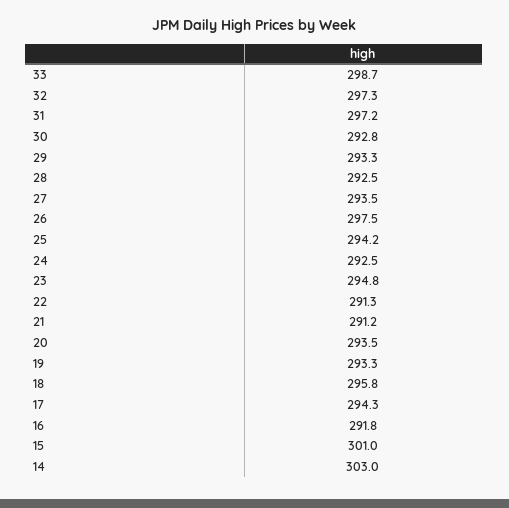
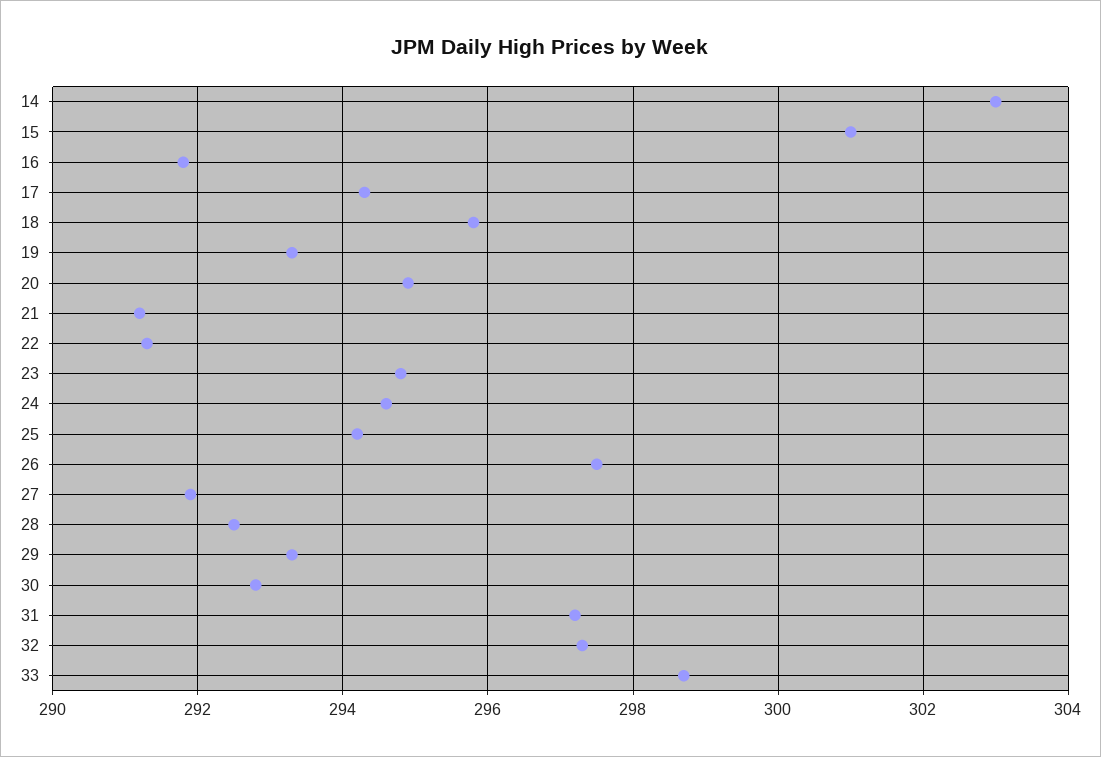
  {
    "33": 298.7,
    "32": 297.3,
    "31": 297.2,
    "30": 292.8,
    "29": 293.3,
    "28": 292.5,
-   "27": 293.5,
+   "27": 292,
    "26": 297.5,
    "25": 294.2,
-   "24": 292.5,
+   "24": 294.5,
    "23": 294.8,
    "22": 291.3,
    "21": 291.2,
-   "20": 293.5,
+   "20": 295,
    "19": 293.3,
    "18": 295.8,
    "17": 294.3,
    "16": 291.8,
    "15": 301,
    "14": 303
  }

